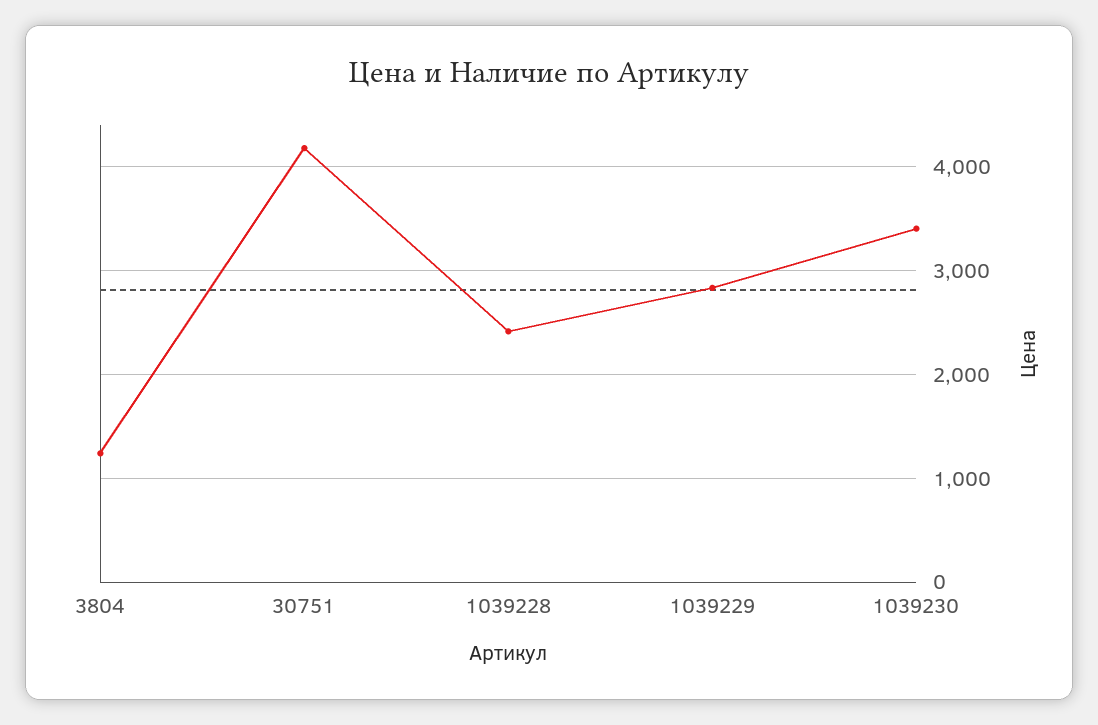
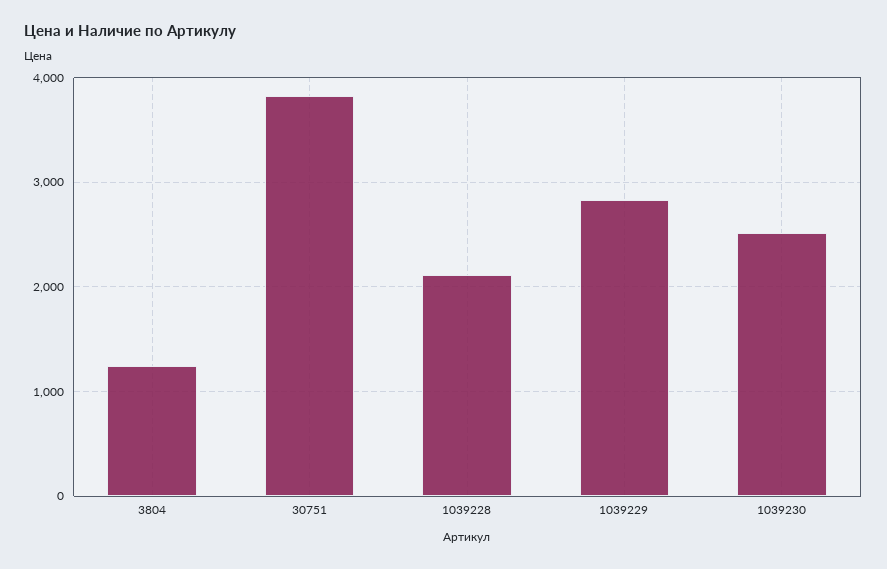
  {
    "3804": 1200,
-   "30751": 4200,
+   "30751": 3800,
-   "1039228": 2400,
+   "1039228": 2100,
    "1039229": 2800,
-   "1039230": 3400
+   "1039230": 2500
  }

